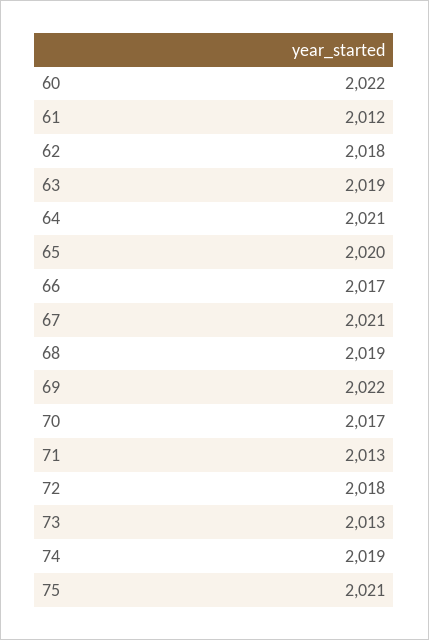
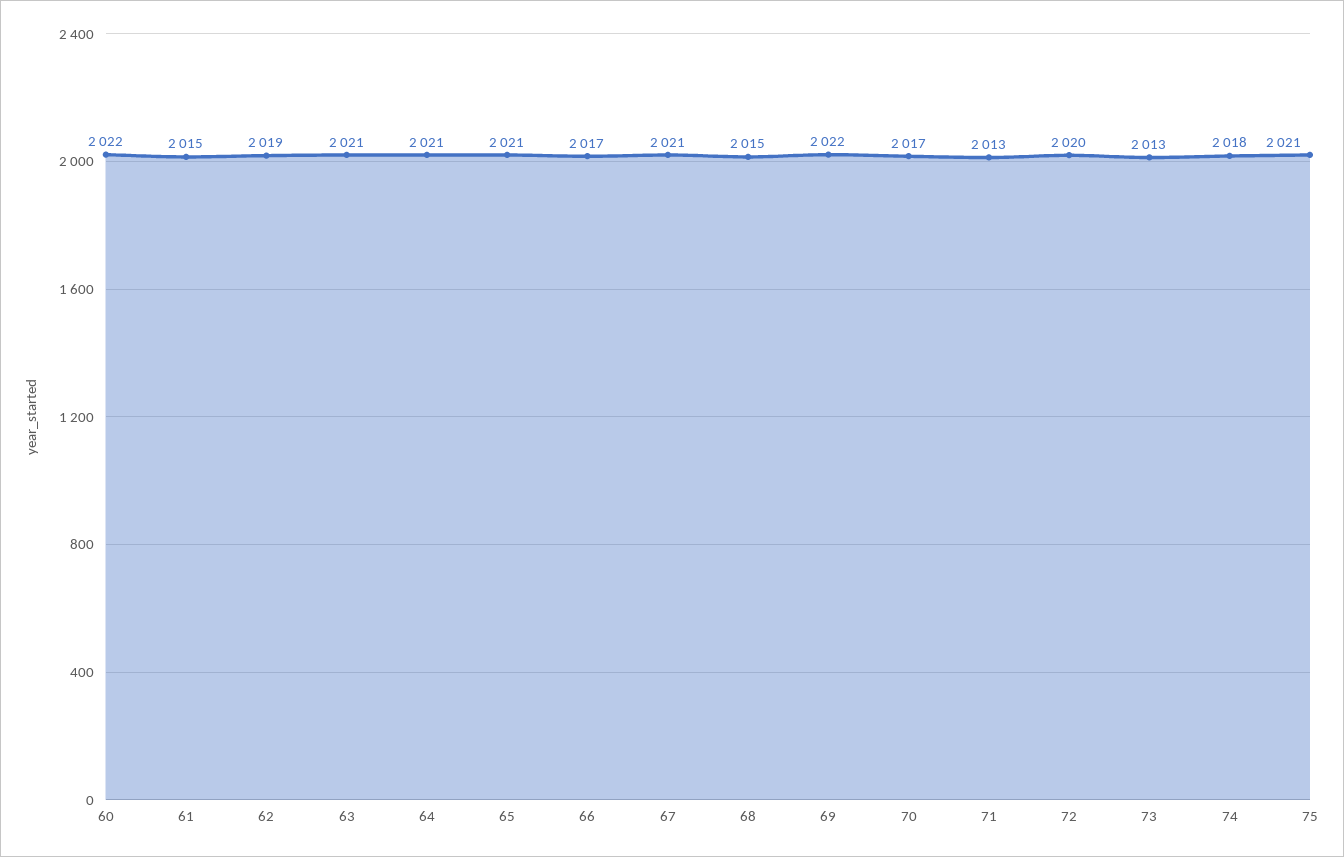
  {
    "60": 2022,
-   "61": 2012,
+   "61": 2015,
-   "62": 2018,
+   "62": 2019,
-   "63": 2019,
+   "63": 2021,
    "64": 2021,
-   "65": 2020,
+   "65": 2021,
    "66": 2017,
    "67": 2021,
-   "68": 2019,
+   "68": 2015,
    "69": 2022,
    "70": 2017,
    "71": 2013,
-   "72": 2018,
+   "72": 2020,
    "73": 2013,
-   "74": 2019,
+   "74": 2018,
    "75": 2021
  }

